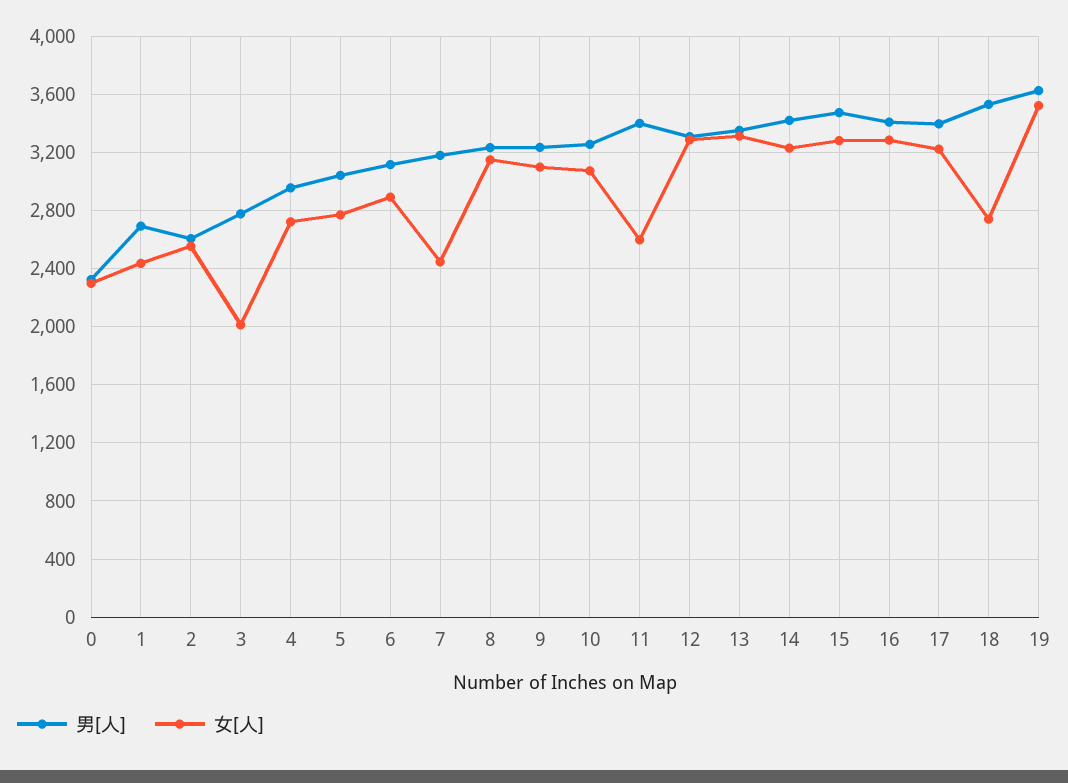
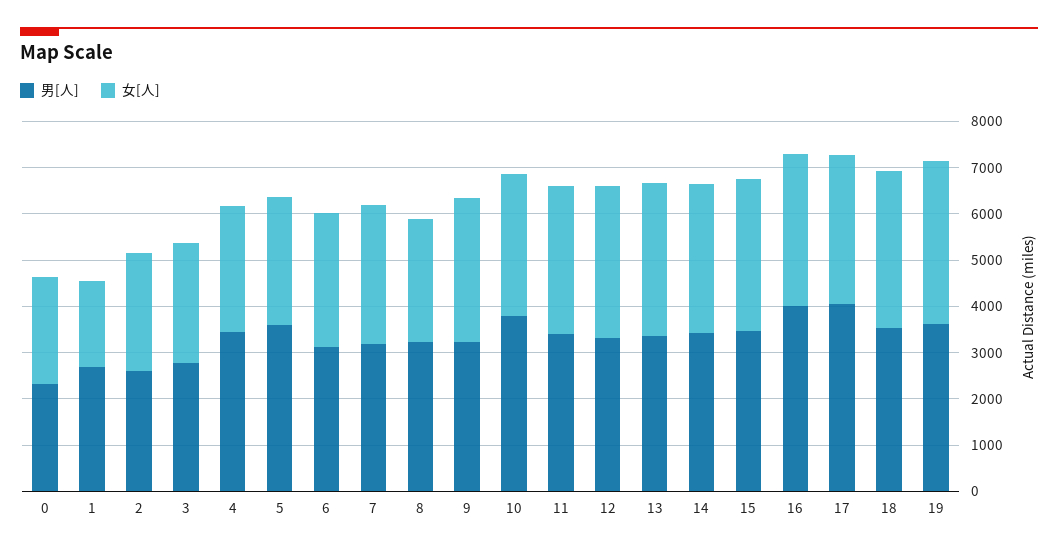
  {
    "男[人]": {
      "0": 2350,
      "1": 2700,
      "2": 2600,
      "3": 2800,
-     "4": 2950,
+     "4": 3400,
-     "5": 3050,
+     "5": 3600,
      "6": 3100,
      "7": 3200,
      "8": 3250,
      "9": 3250,
-     "10": 3250,
+     "10": 3800,
      "11": 3400,
      "12": 3300,
      "13": 3350,
      "14": 3400,
      "15": 3500,
-     "16": 3400,
+     "16": 4000,
-     "17": 3400,
+     "17": 4000,
      "18": 3550,
      "19": 3650
    },
    "女[人]": {
      "0": 2300,
-     "1": 2450,
+     "1": 1800,
      "2": 2550,
-     "3": 2000,
+     "3": 2600,
      "4": 2700,
      "5": 2750,
      "6": 2900,
-     "7": 2450,
+     "7": 3000,
-     "8": 3150,
+     "8": 2600,
      "9": 3100,
      "10": 3050,
-     "11": 2600,
+     "11": 3200,
      "12": 3300,
      "13": 3300,
      "14": 3250,
      "15": 3300,
      "16": 3300,
      "17": 3250,
-     "18": 2750,
+     "18": 3400,
      "19": 3500
    }
  }

